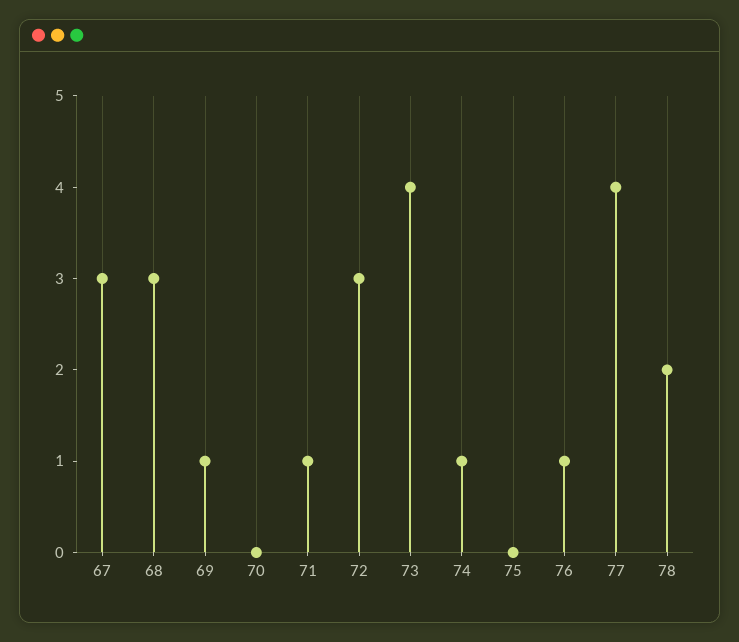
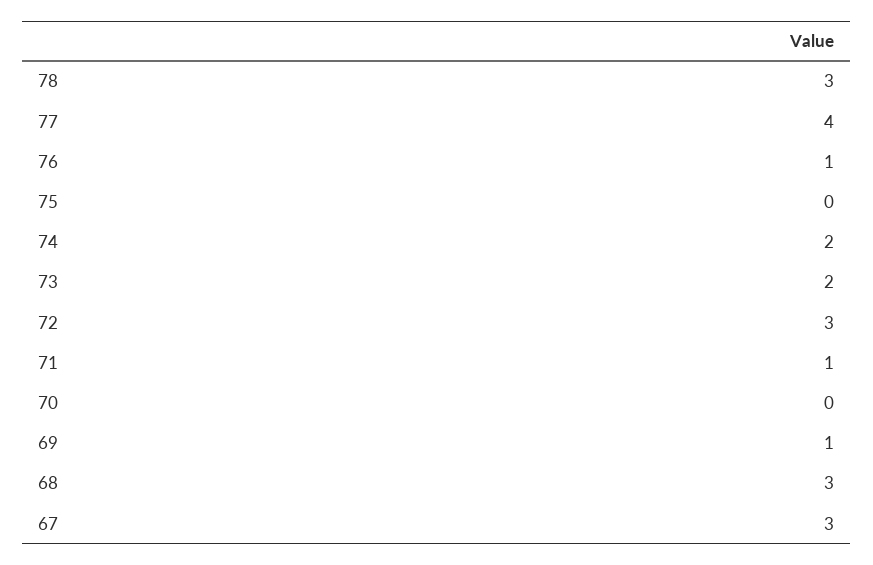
  {
    "67": 3,
    "68": 3,
    "69": 1,
    "70": 0,
    "71": 1,
    "72": 3,
-   "73": 4,
+   "73": 2,
-   "74": 1,
+   "74": 2,
    "75": 0,
    "76": 1,
    "77": 4,
-   "78": 2
+   "78": 3
  }

